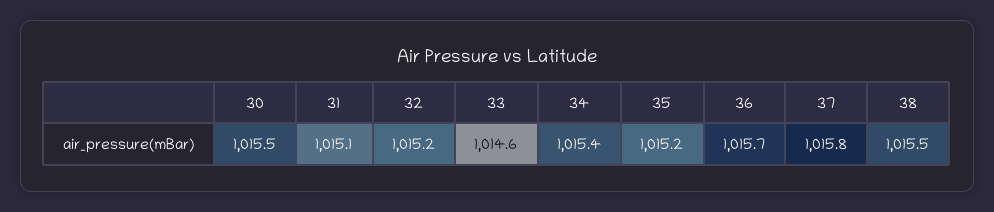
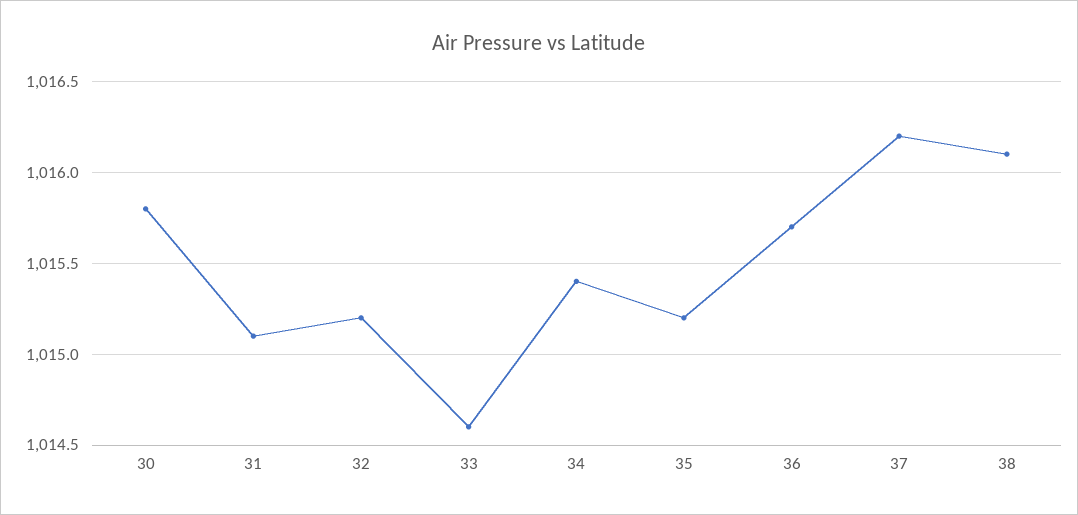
  {
-   "30": 1015.5,
+   "30": 1015.8,
    "31": 1015.1,
    "32": 1015.2,
    "33": 1014.6,
    "34": 1015.4,
    "35": 1015.2,
    "36": 1015.7,
-   "37": 1015.8,
+   "37": 1016.2,
-   "38": 1015.5
+   "38": 1016.1
  }

